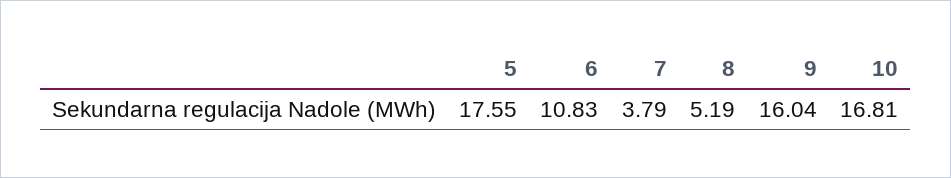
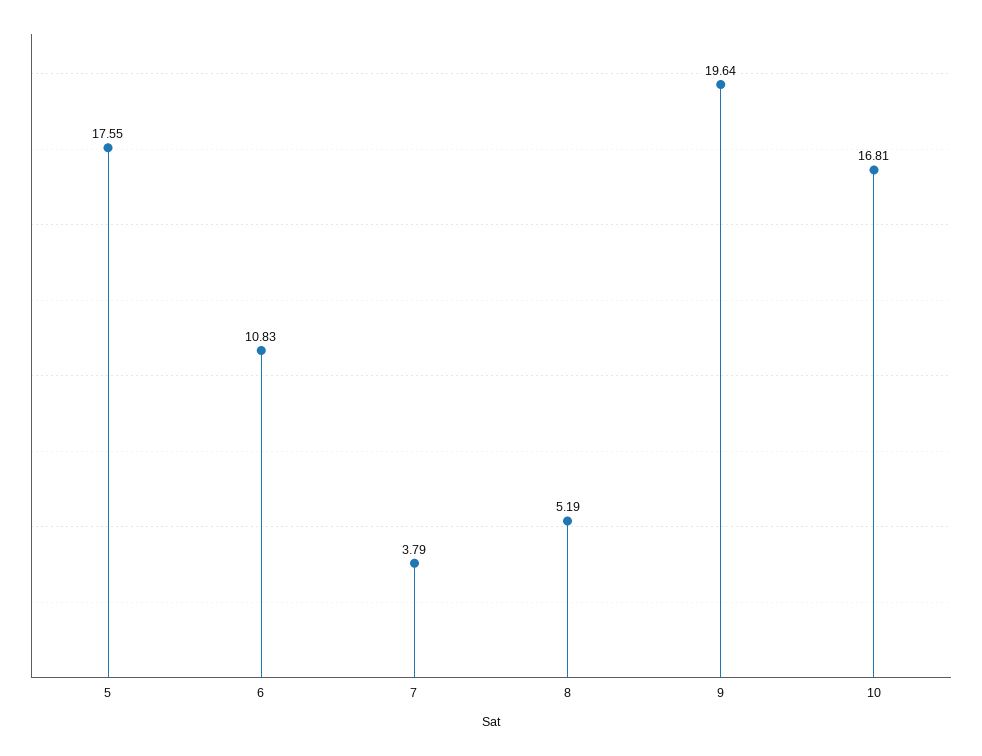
  {
    "5": 17.55,
    "6": 10.83,
    "7": 3.79,
    "8": 5.19,
-   "9": 16.04,
+   "9": 19.64,
    "10": 16.81
  }

